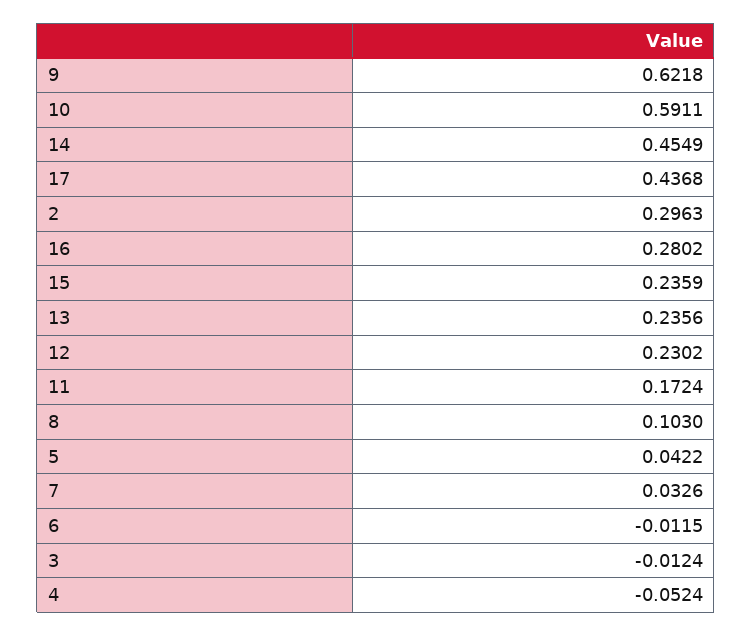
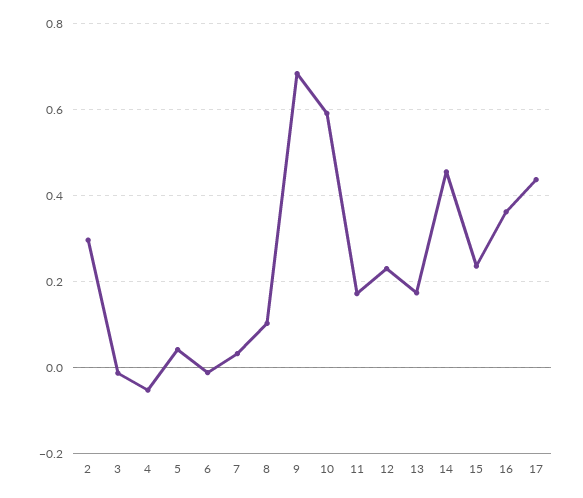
  {
-   "9": 0.6218,
+   "9": 0.68,
    "10": 0.5911,
    "14": 0.4549,
    "17": 0.4368,
    "2": 0.2963,
-   "16": 0.2802,
+   "16": 0.36,
    "15": 0.2359,
-   "13": 0.2356,
+   "13": 0.18,
    "12": 0.2302,
    "11": 0.1724,
    "8": 0.103,
    "5": 0.0422,
    "7": 0.0326,
    "6": -0.0115,
    "3": -0.0124,
    "4": -0.0524
  }

